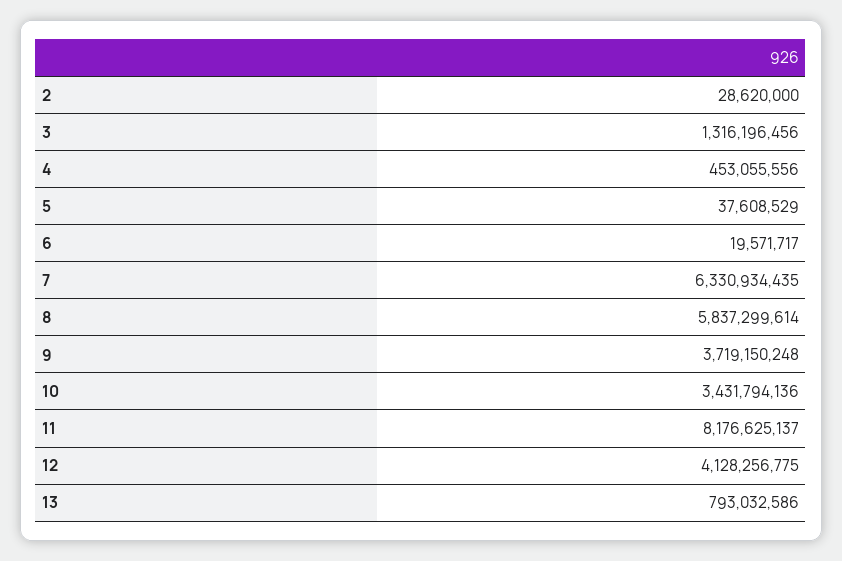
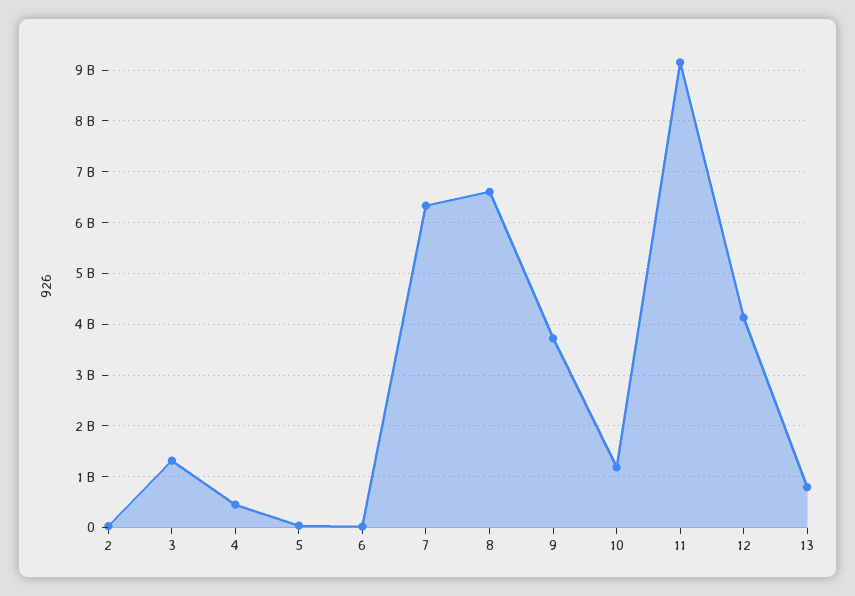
  {
    "2": 28620000,
    "3": 1316196456,
    "4": 453055556,
    "5": 37608529,
    "6": 19571717,
    "7": 6330934435,
-   "8": 5837299614,
+   "8": 6600000000,
    "9": 3719150248,
-   "10": 3431794136,
+   "10": 1200000000,
-   "11": 8176625137,
+   "11": 9200000000,
    "12": 4128256775,
    "13": 793032586
  }

